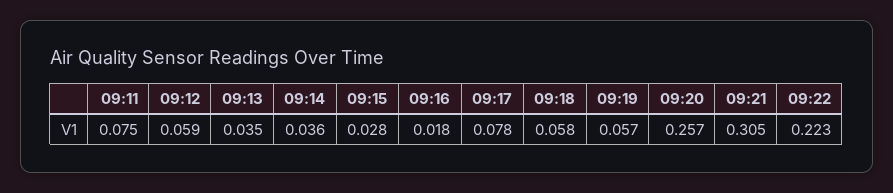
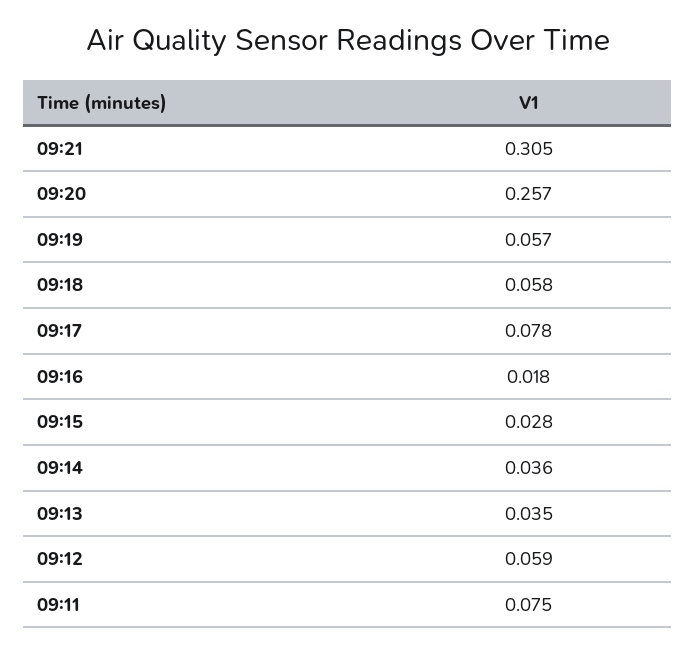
  {
    "09:11": 0.075,
    "09:12": 0.059,
    "09:13": 0.035,
    "09:14": 0.036,
    "09:15": 0.028,
    "09:16": 0.018,
    "09:17": 0.078,
    "09:18": 0.058,
    "09:19": 0.057,
    "09:20": 0.257,
-   "09:21": 0.305,
+   "09:21": 0.305
-   "09:22": 0.223
  }

